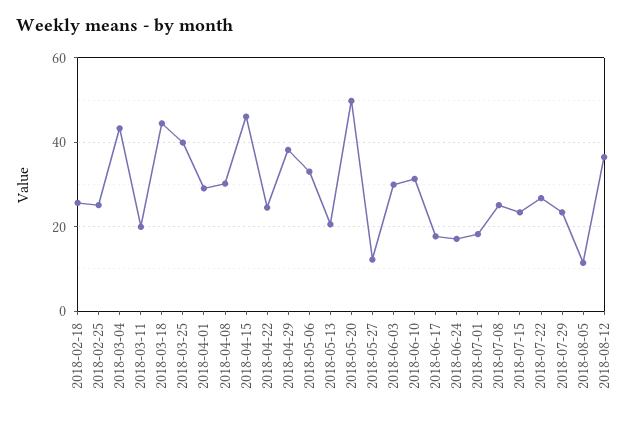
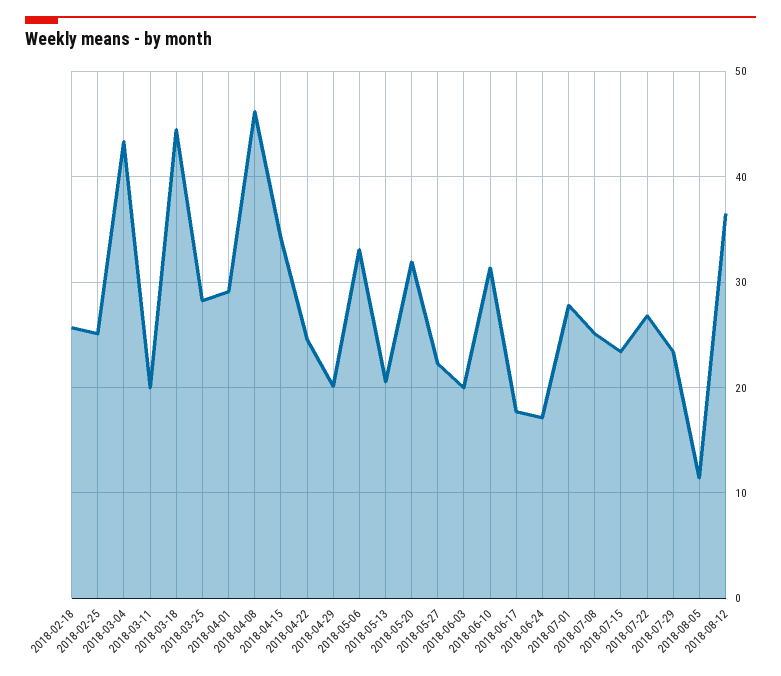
  {
    "2018-02-18": 26,
    "2018-02-25": 25,
    "2018-03-04": 43,
    "2018-03-11": 20,
    "2018-03-18": 44,
-   "2018-03-25": 40,
+   "2018-03-25": 28,
    "2018-04-01": 29,
-   "2018-04-08": 30,
+   "2018-04-08": 46,
-   "2018-04-15": 46,
+   "2018-04-15": 34,
    "2018-04-22": 25,
-   "2018-04-29": 38,
+   "2018-04-29": 20,
    "2018-05-06": 33,
    "2018-05-13": 21,
-   "2018-05-20": 50,
+   "2018-05-20": 32,
-   "2018-05-27": 12,
+   "2018-05-27": 22,
-   "2018-06-03": 30,
+   "2018-06-03": 20,
    "2018-06-10": 31,
    "2018-06-17": 18,
    "2018-06-24": 17,
-   "2018-07-01": 18,
+   "2018-07-01": 28,
    "2018-07-08": 25,
    "2018-07-15": 23,
    "2018-07-22": 27,
    "2018-07-29": 23,
    "2018-08-05": 11,
    "2018-08-12": 36
  }

